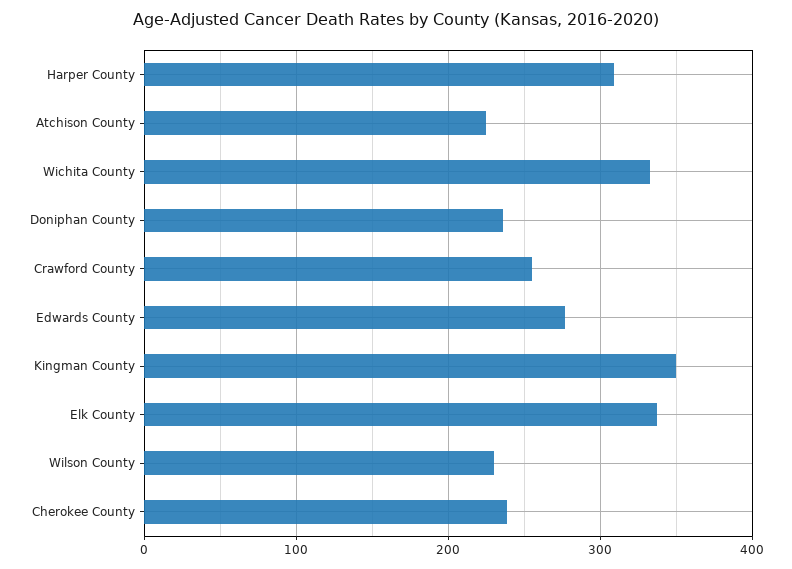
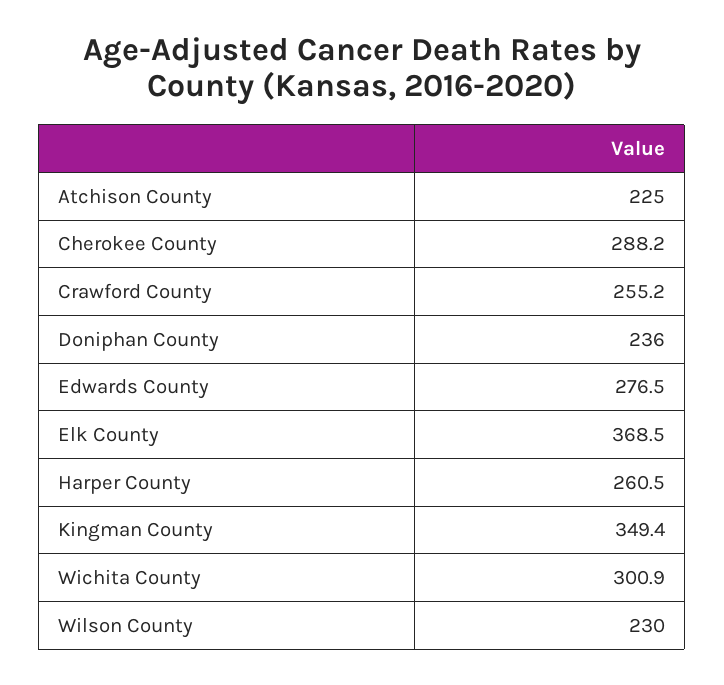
  {
-   "Harper County": 310,
+   "Harper County": 260.5,
    "Atchison County": 225,
-   "Wichita County": 330,
+   "Wichita County": 300.9,
    "Doniphan County": 236,
    "Crawford County": 255.2,
    "Edwards County": 276.5,
    "Kingman County": 349.4,
-   "Elk County": 340,
+   "Elk County": 368.5,
    "Wilson County": 230,
-   "Cherokee County": 240
+   "Cherokee County": 288.2
  }

